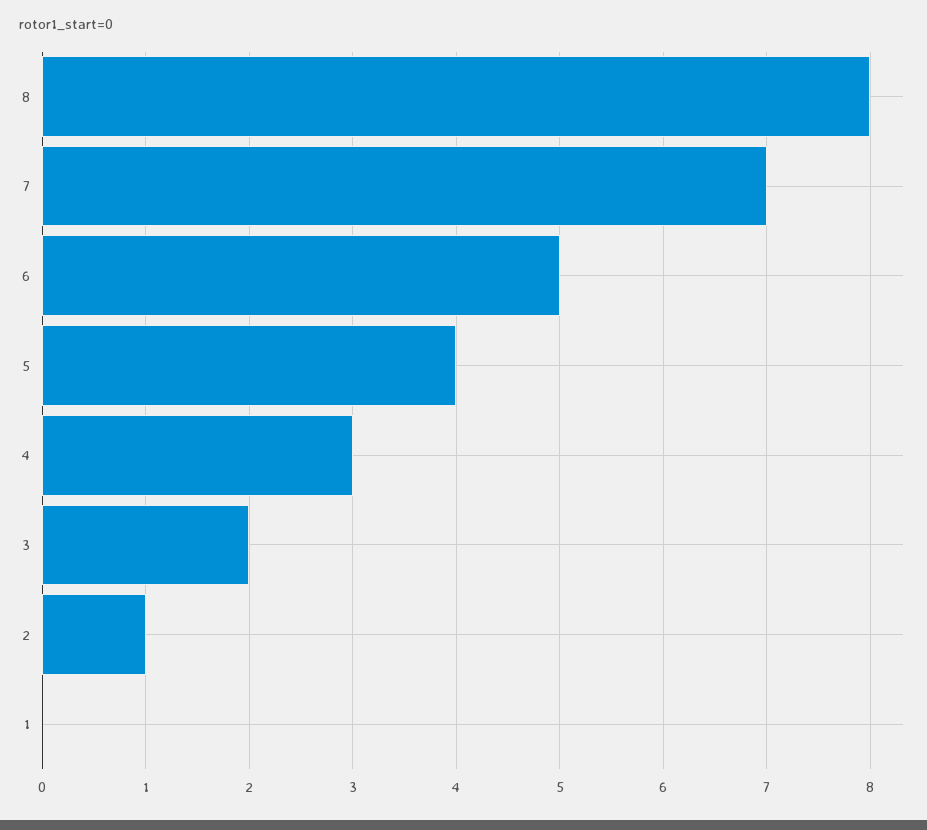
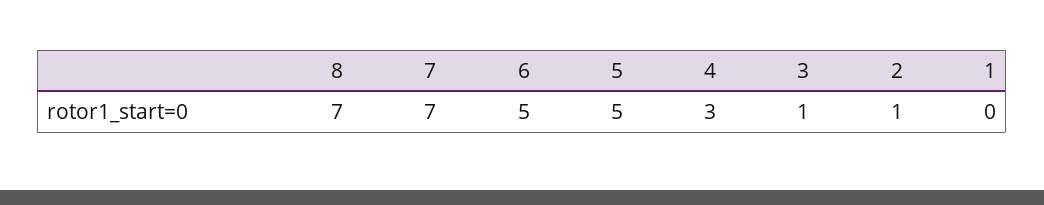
  {
-   "8": 8,
+   "8": 7,
    "7": 7,
    "6": 5,
-   "5": 4,
+   "5": 5,
    "4": 3,
-   "3": 2,
+   "3": 1,
    "2": 1,
    "1": 0
  }

